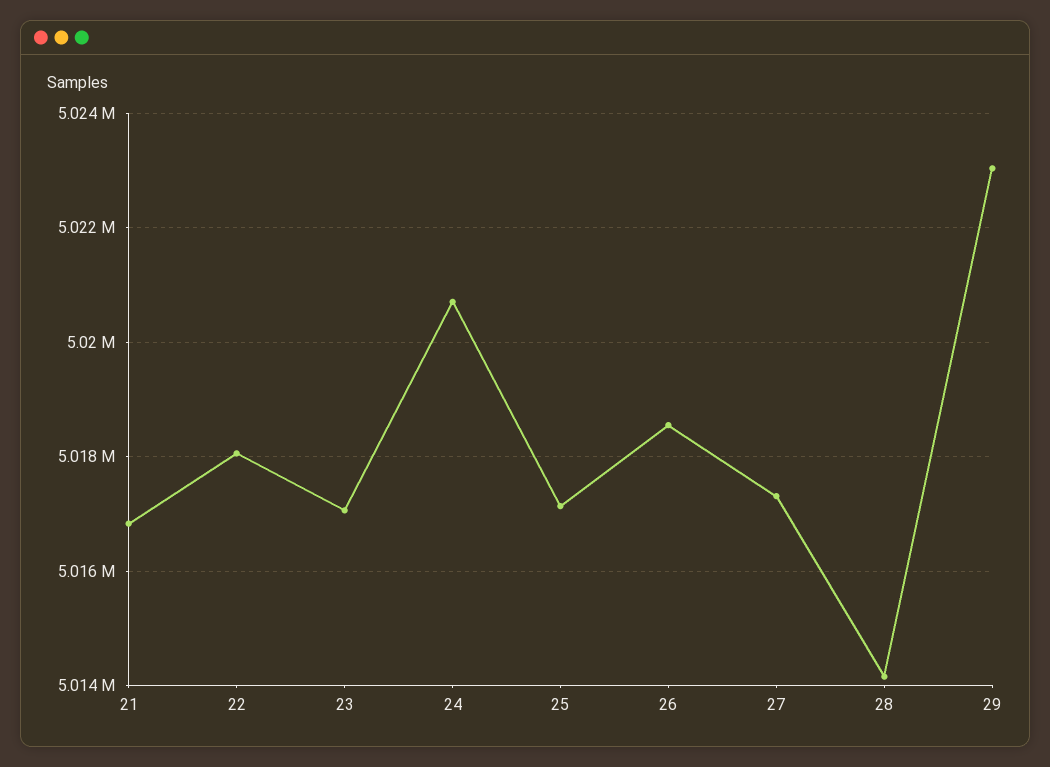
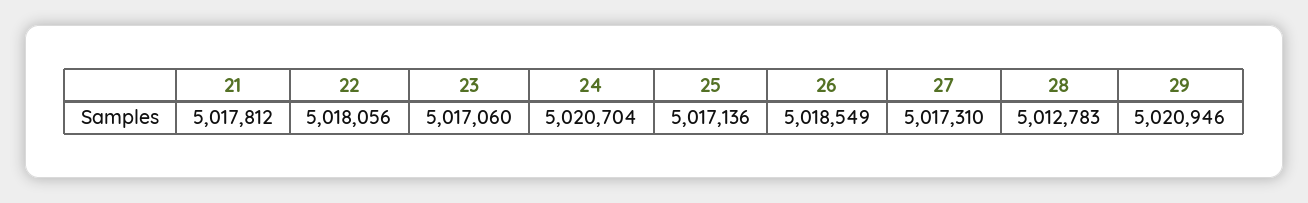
  {
-   "21": 5016800,
+   "21": 5017812,
    "22": 5018056,
    "23": 5017060,
    "24": 5020704,
    "25": 5017136,
    "26": 5018549,
    "27": 5017310,
-   "28": 5014200,
+   "28": 5012783,
-   "29": 5023000
+   "29": 5020946
  }

